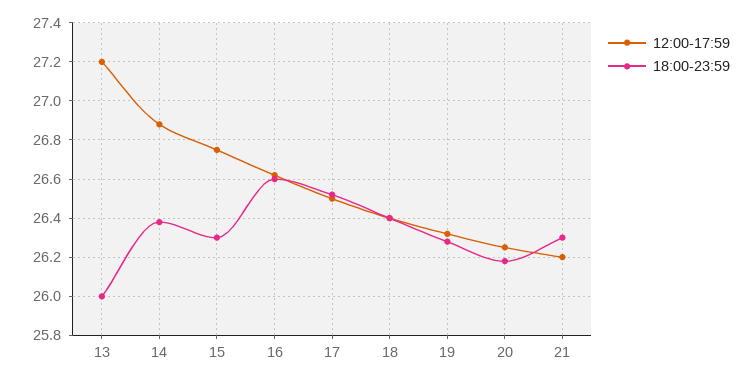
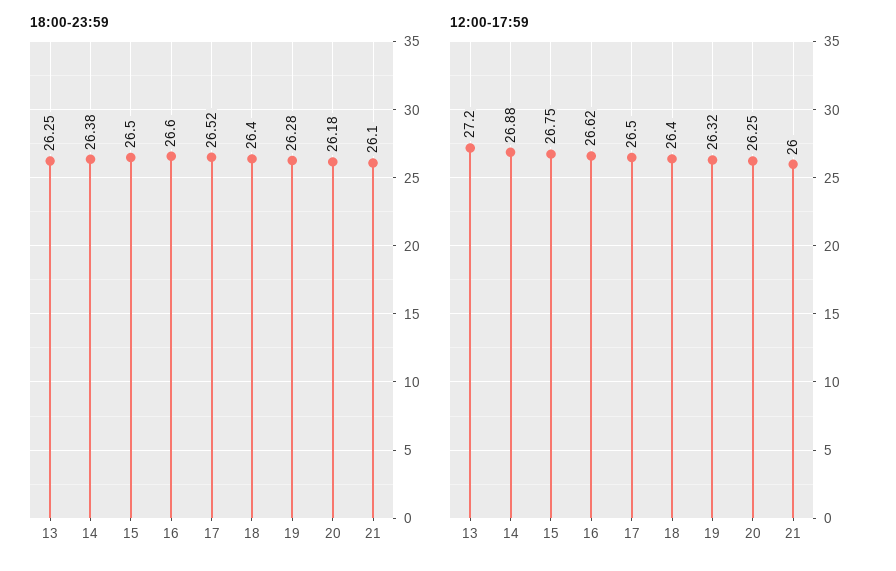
  {
    "12:00-17:59": {
      "13": 27.2,
      "14": 26.88,
      "15": 26.75,
      "16": 26.62,
      "17": 26.5,
      "18": 26.4,
      "19": 26.32,
      "20": 26.25,
-     "21": 26.2
+     "21": 26
    },
    "18:00-23:59": {
-     "13": 26,
+     "13": 26.25,
      "14": 26.38,
-     "15": 26.3,
+     "15": 26.5,
      "16": 26.6,
      "17": 26.52,
      "18": 26.4,
      "19": 26.28,
      "20": 26.18,
-     "21": 26.3
+     "21": 26.1
    }
  }

